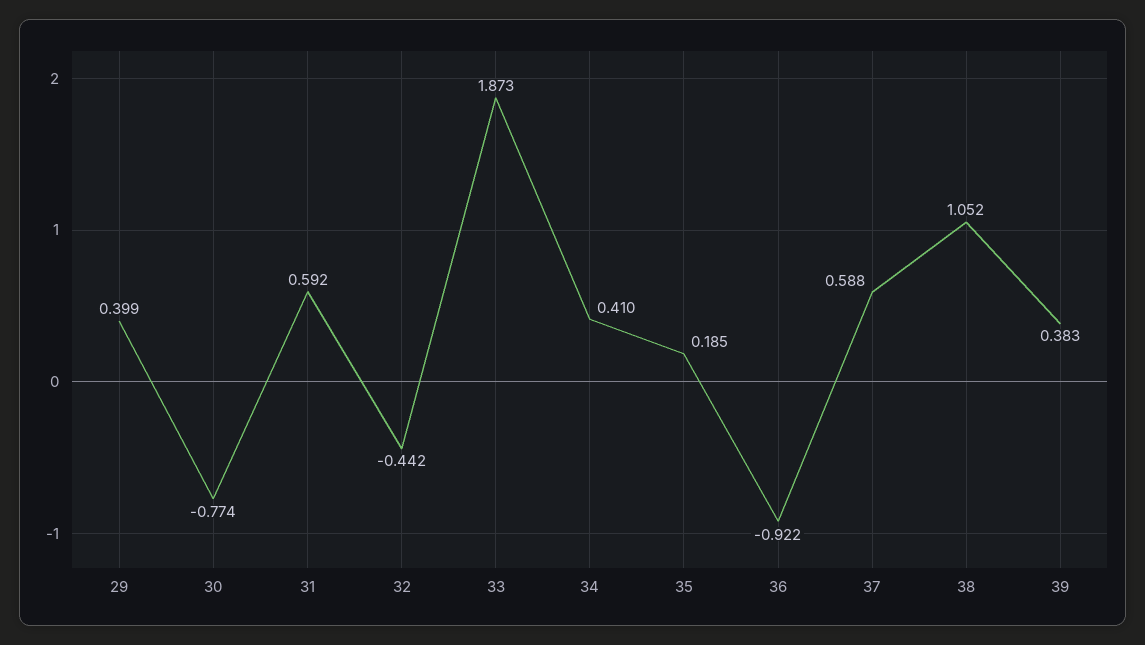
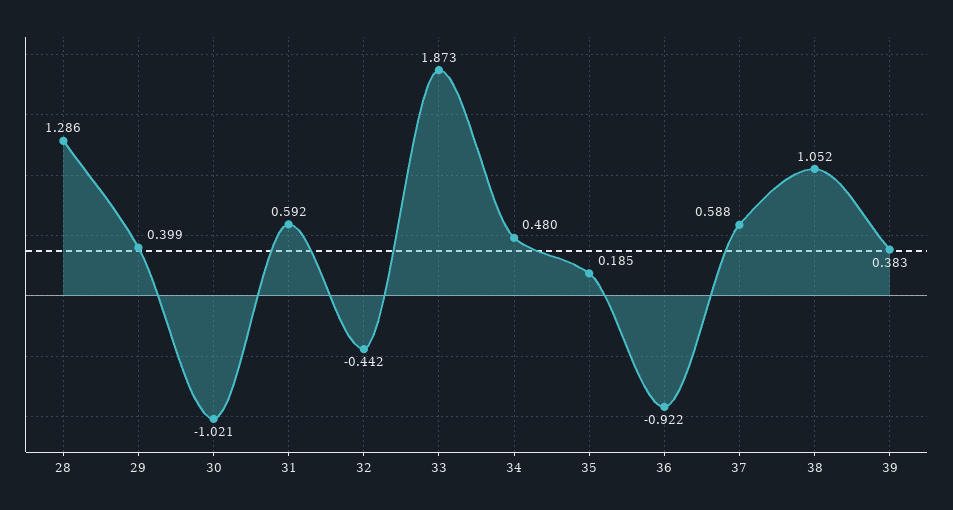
  {
    "29": 0.399,
-   "30": -0.774,
+   "30": -1.021,
    "31": 0.592,
    "32": -0.442,
    "33": 1.873,
-   "34": 0.41,
+   "34": 0.48,
    "35": 0.185,
    "36": -0.922,
    "37": 0.588,
    "38": 1.052,
-   "39": 0.383
+   "39": 0.383,
+   "28": 1.286
  }

